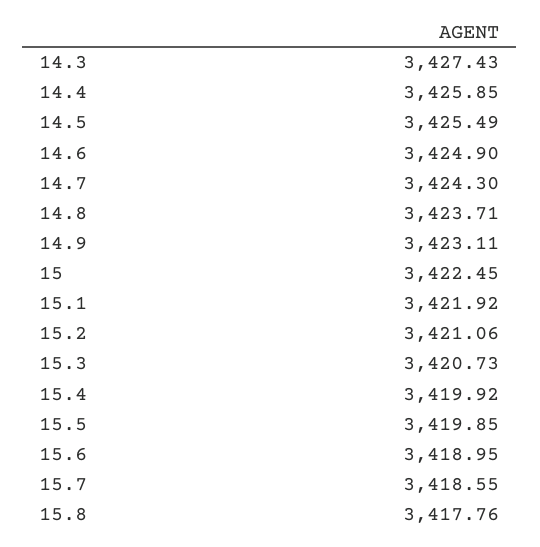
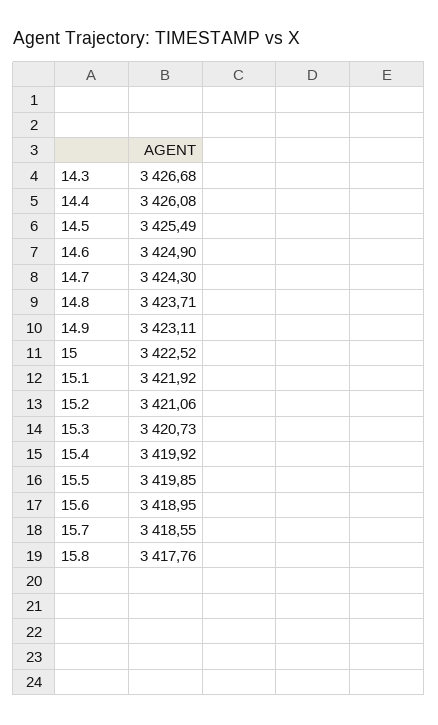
  {
-   "14.3": 3427.43,
+   "14.3": 3426.68,
-   "14.4": 3425.85,
+   "14.4": 3426.08,
    "14.5": 3425.49,
    "14.6": 3424.9,
    "14.7": 3424.3,
    "14.8": 3423.71,
    "14.9": 3423.11,
-   "15": 3422.45,
+   "15": 3422.52,
    "15.1": 3421.92,
    "15.2": 3421.06,
    "15.3": 3420.73,
    "15.4": 3419.92,
    "15.5": 3419.85,
    "15.6": 3418.95,
    "15.7": 3418.55,
    "15.8": 3417.76
  }

